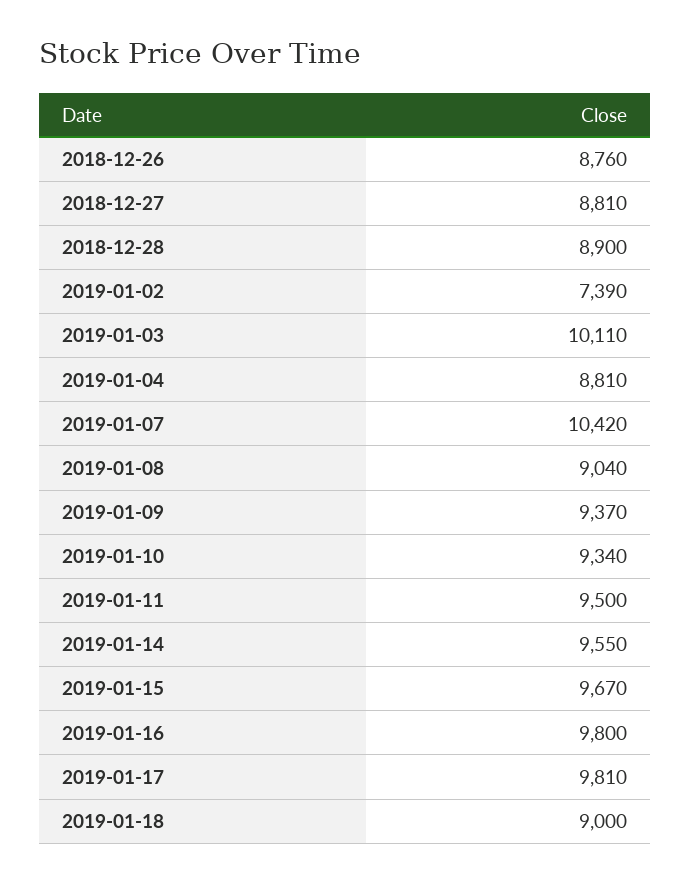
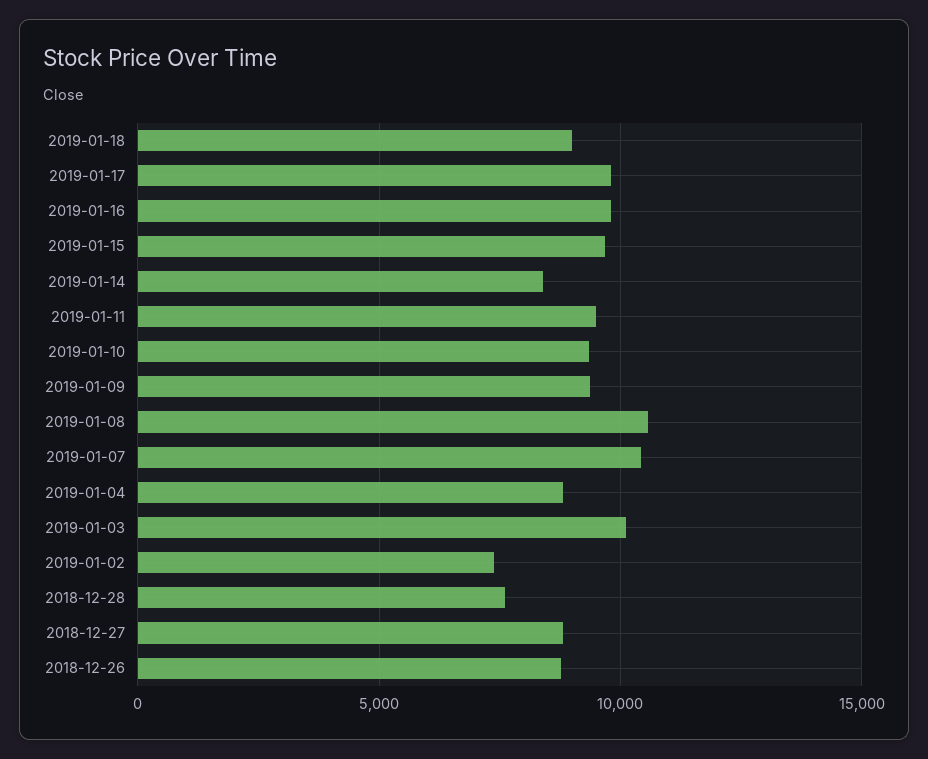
  {
    "2018-12-26": 8760,
    "2018-12-27": 8810,
-   "2018-12-28": 8900,
+   "2018-12-28": 7500,
    "2019-01-02": 7390,
    "2019-01-03": 10110,
    "2019-01-04": 8810,
    "2019-01-07": 10420,
-   "2019-01-08": 9040,
+   "2019-01-08": 10500,
    "2019-01-09": 9370,
    "2019-01-10": 9340,
    "2019-01-11": 9500,
-   "2019-01-14": 9550,
+   "2019-01-14": 8500,
    "2019-01-15": 9670,
    "2019-01-16": 9800,
    "2019-01-17": 9810,
    "2019-01-18": 9000
  }

